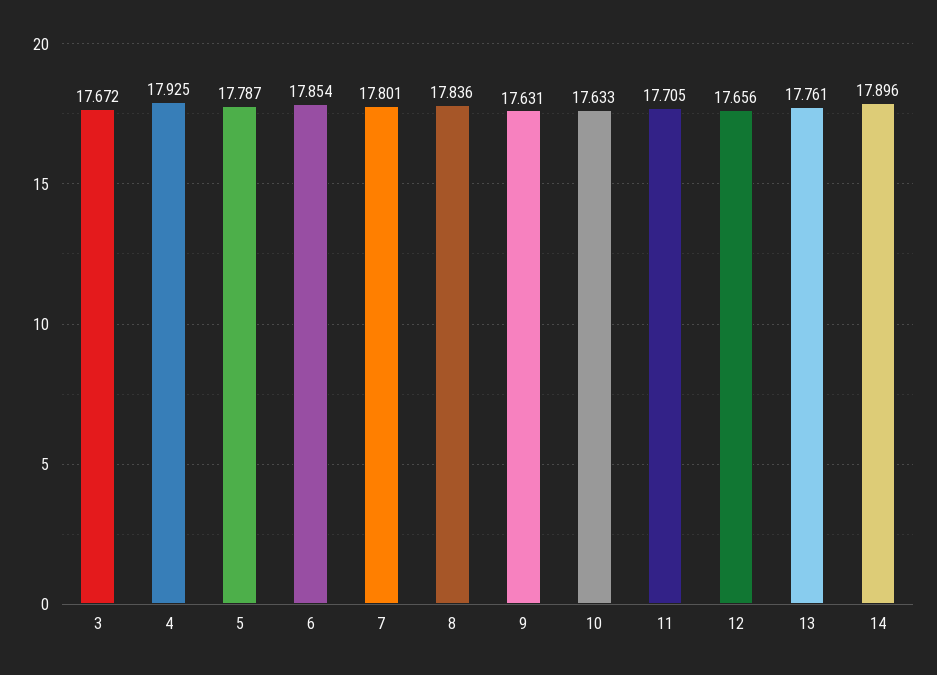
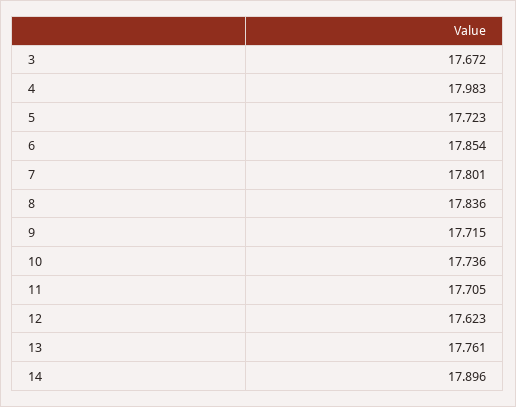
  {
    "3": 17.672,
-   "4": 17.925,
+   "4": 17.983,
-   "5": 17.787,
+   "5": 17.723,
    "6": 17.854,
    "7": 17.801,
    "8": 17.836,
-   "9": 17.631,
+   "9": 17.715,
-   "10": 17.633,
+   "10": 17.736,
    "11": 17.705,
-   "12": 17.656,
+   "12": 17.623,
    "13": 17.761,
    "14": 17.896
  }

